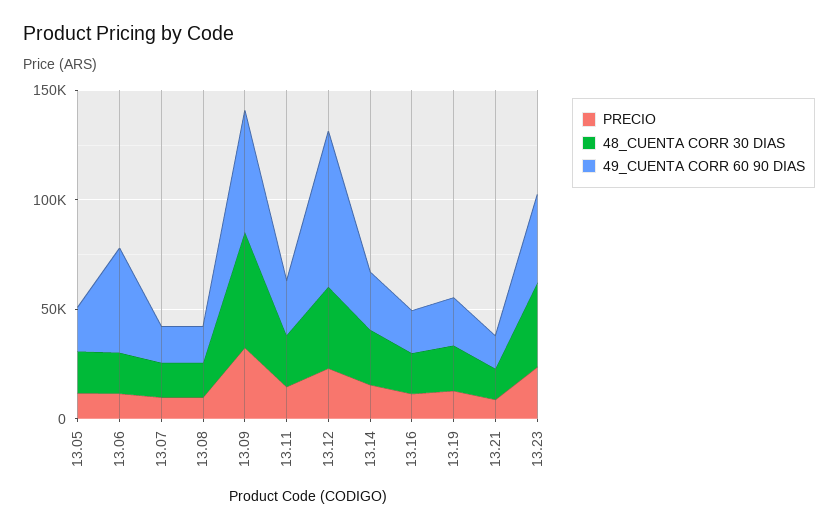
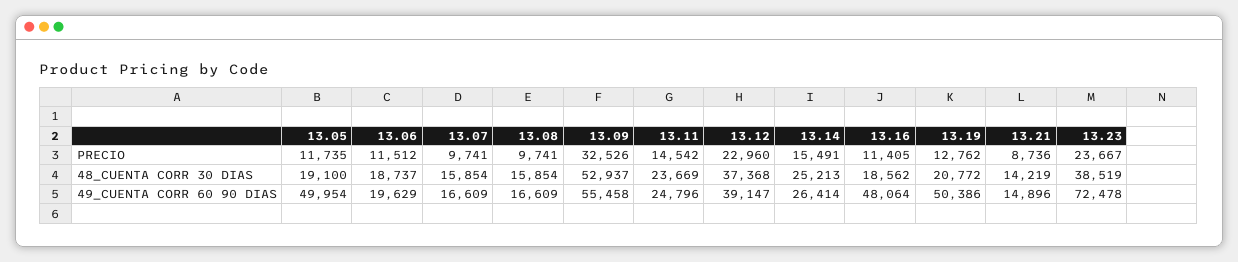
  {
    "PRECIO": {
      "13.05": 11735,
      "13.06": 11512,
      "13.07": 9741,
      "13.08": 9741,
      "13.09": 32526,
      "13.11": 14542,
      "13.12": 22960,
      "13.14": 15491,
      "13.16": 11405,
      "13.19": 12762,
      "13.21": 8736,
      "13.23": 23667
    },
    "48_CUENTA CORR 30 DIAS": {
      "13.05": 19100,
      "13.06": 18737,
      "13.07": 15854,
      "13.08": 15854,
      "13.09": 52937,
      "13.11": 23669,
      "13.12": 37368,
      "13.14": 25213,
      "13.16": 18562,
      "13.19": 20772,
      "13.21": 14219,
      "13.23": 38519
    },
    "49_CUENTA CORR 60 90 DIAS": {
-     "13.05": 20000,
+     "13.05": 49954,
-     "13.06": 50000,
+     "13.06": 19629,
      "13.07": 16609,
      "13.08": 16609,
      "13.09": 55458,
      "13.11": 24796,
-     "13.12": 70000,
+     "13.12": 39147,
      "13.14": 26414,
-     "13.16": 20000,
+     "13.16": 48064,
-     "13.19": 20000,
+     "13.19": 50386,
      "13.21": 14896,
-     "13.23": 40000
+     "13.23": 72478
    }
  }

